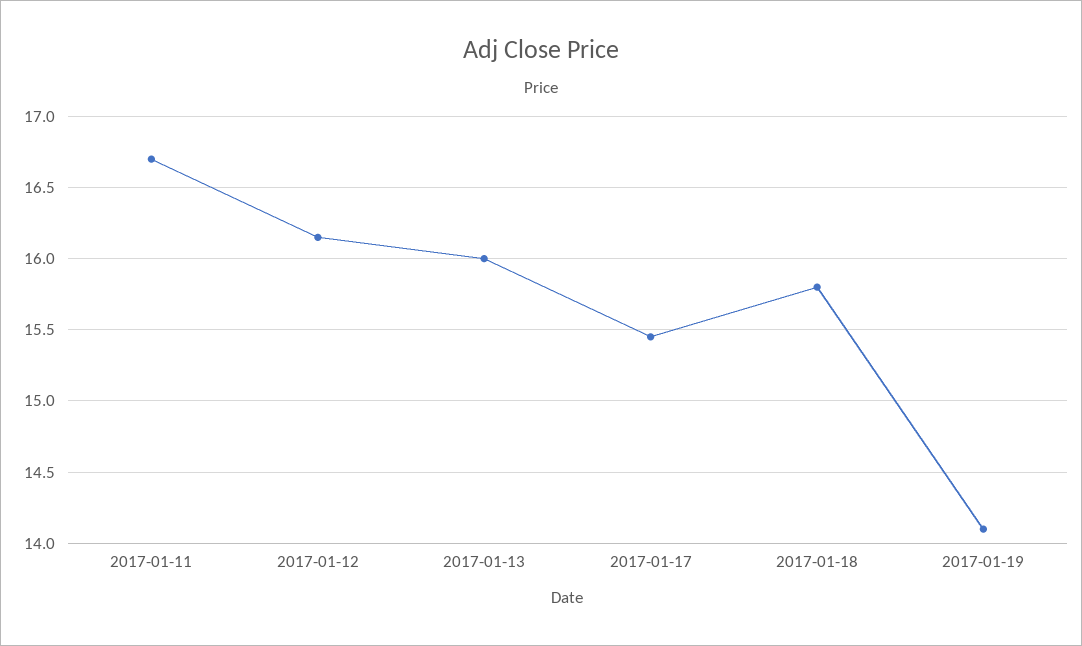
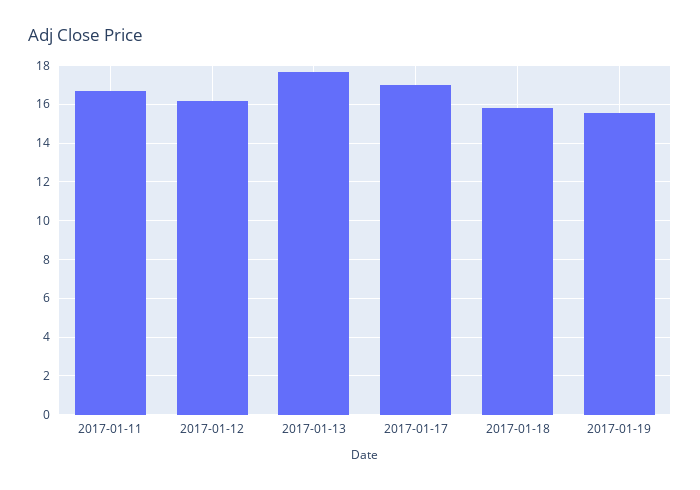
  {
    "2017-01-11": 16.7,
    "2017-01-12": 16.15,
-   "2017-01-13": 16,
+   "2017-01-13": 17.5,
-   "2017-01-17": 15.45,
+   "2017-01-17": 17,
    "2017-01-18": 15.8,
-   "2017-01-19": 14.1
+   "2017-01-19": 15.5
  }

